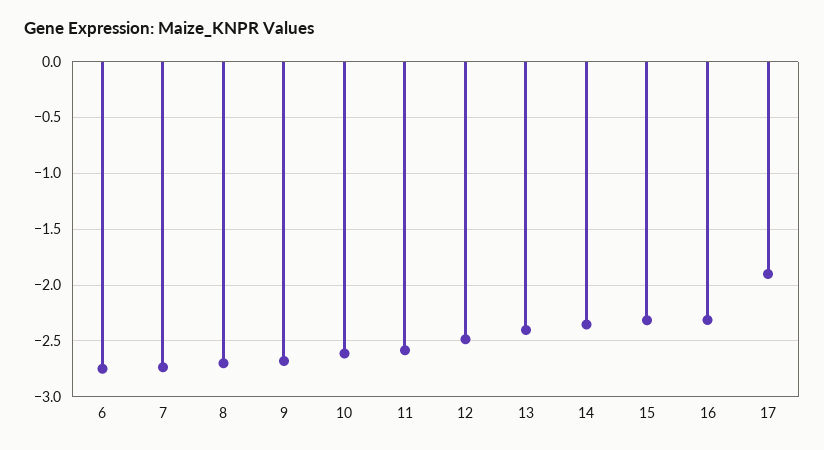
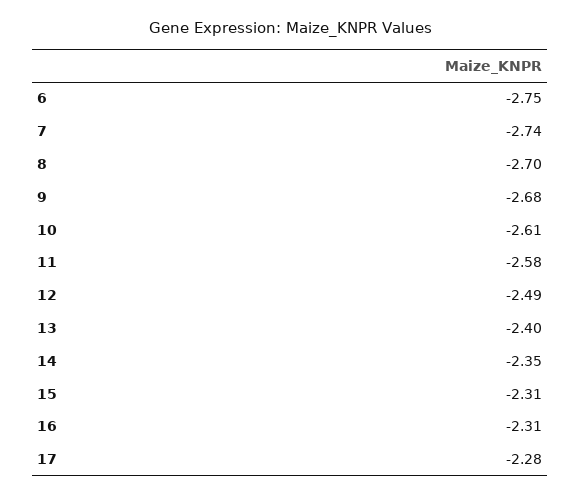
  {
    "6": -2.75,
    "7": -2.74,
    "8": -2.7,
    "9": -2.68,
    "10": -2.61,
    "11": -2.58,
    "12": -2.49,
    "13": -2.4,
    "14": -2.35,
    "15": -2.31,
    "16": -2.31,
-   "17": -1.9
+   "17": -2.28
  }

